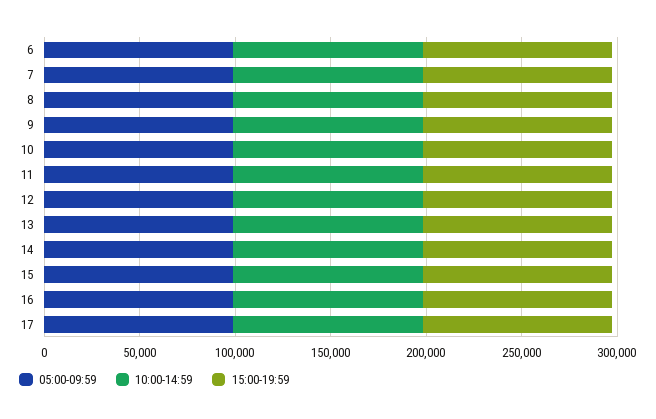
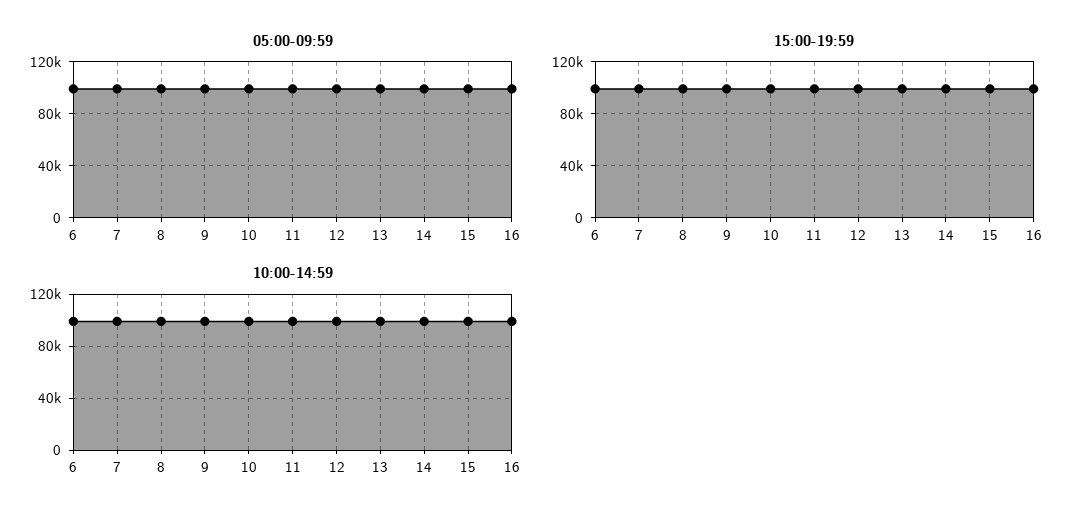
  {
    "05:00-09:59": {
      "6": 100000,
      "7": 100000,
      "8": 100000,
      "9": 100000,
      "10": 100000,
      "11": 100000,
      "12": 100000,
      "13": 100000,
      "14": 100000,
      "15": 100000,
-     "16": 100000,
+     "16": 100000
-     "17": 100000
    },
    "10:00-14:59": {
      "6": 100000,
      "7": 100000,
      "8": 100000,
      "9": 100000,
      "10": 100000,
      "11": 100000,
      "12": 100000,
      "13": 100000,
      "14": 100000,
      "15": 100000,
-     "16": 100000,
+     "16": 100000
-     "17": 100000
    },
    "15:00-19:59": {
      "6": 100000,
      "7": 100000,
      "8": 100000,
      "9": 100000,
      "10": 100000,
      "11": 100000,
      "12": 100000,
      "13": 100000,
      "14": 100000,
      "15": 100000,
-     "16": 100000,
+     "16": 100000
-     "17": 100000
    }
  }

